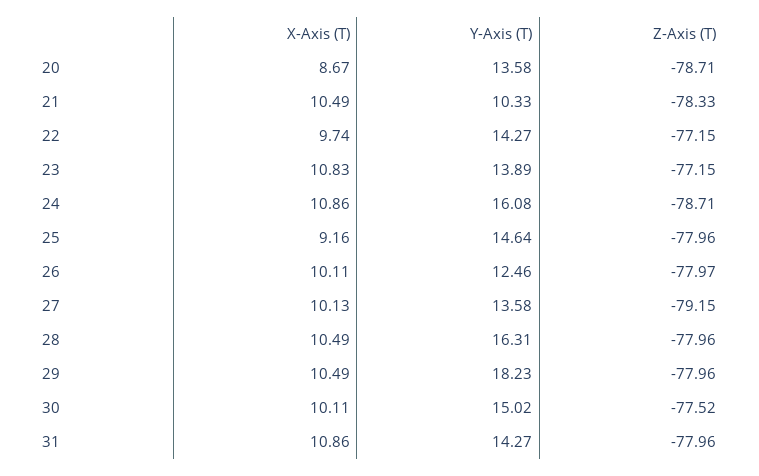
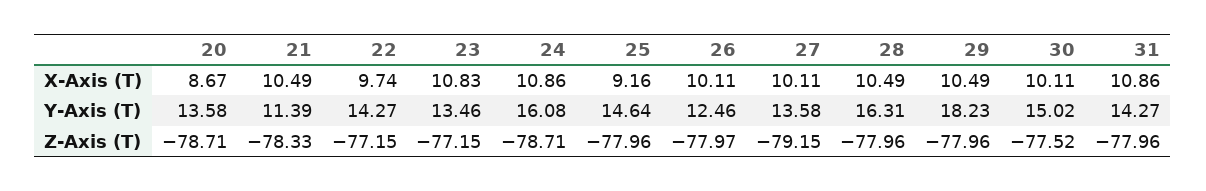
  {
    "X-Axis (T)": {
      "20": 8.67,
      "21": 10.49,
      "22": 9.74,
      "23": 10.83,
      "24": 10.86,
      "25": 9.16,
      "26": 10.11,
-     "27": 10.13,
+     "27": 10.11,
      "28": 10.49,
      "29": 10.49,
      "30": 10.11,
      "31": 10.86
    },
    "Y-Axis (T)": {
      "20": 13.58,
-     "21": 10.33,
+     "21": 11.39,
      "22": 14.27,
-     "23": 13.89,
+     "23": 13.46,
      "24": 16.08,
      "25": 14.64,
      "26": 12.46,
      "27": 13.58,
      "28": 16.31,
      "29": 18.23,
      "30": 15.02,
      "31": 14.27
    },
    "Z-Axis (T)": {
      "20": -78.71,
      "21": -78.33,
      "22": -77.15,
      "23": -77.15,
      "24": -78.71,
      "25": -77.96,
      "26": -77.97,
      "27": -79.15,
      "28": -77.96,
      "29": -77.96,
      "30": -77.52,
      "31": -77.96
    }
  }

